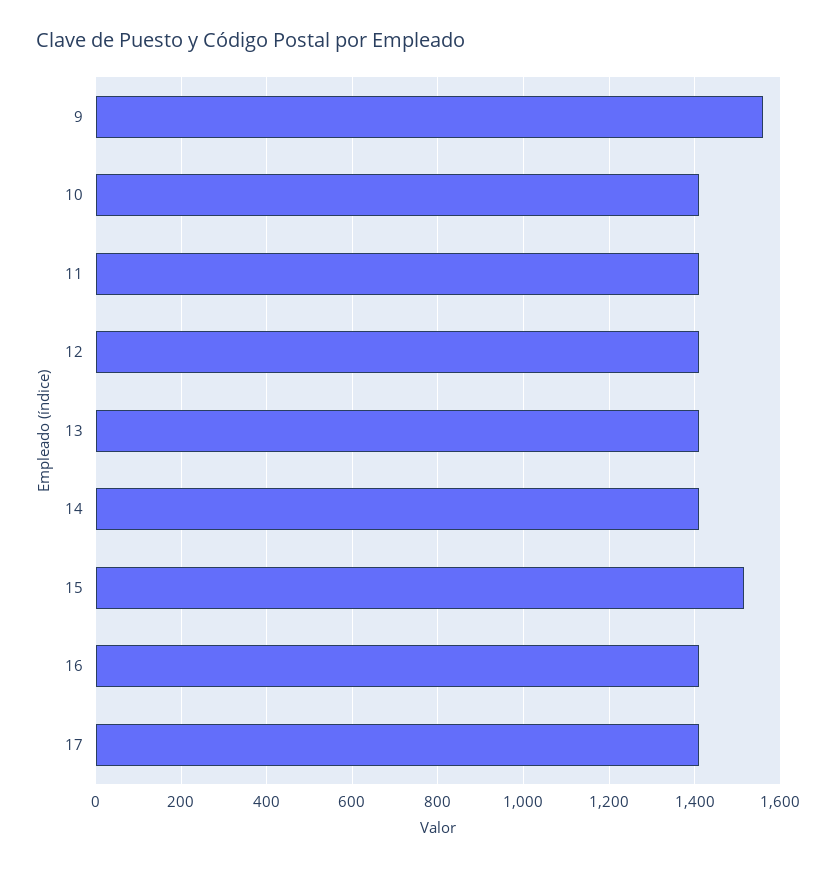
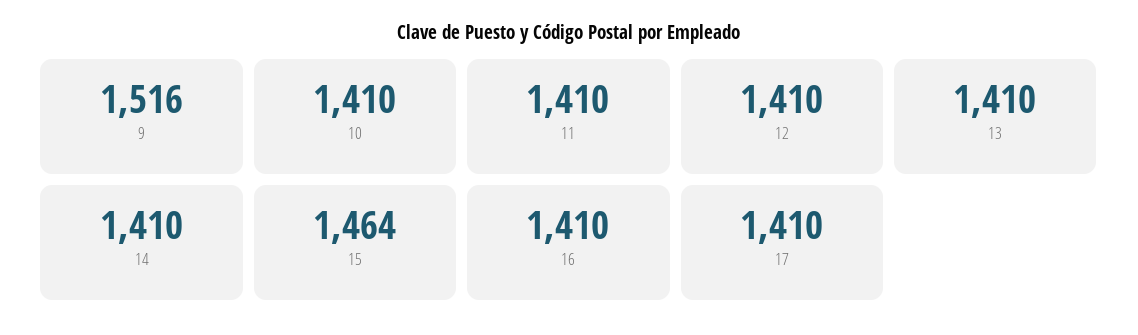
  {
-   "9": 1560,
+   "9": 1516,
    "10": 1410,
    "11": 1410,
    "12": 1410,
    "13": 1410,
    "14": 1410,
-   "15": 1520,
+   "15": 1464,
    "16": 1410,
    "17": 1410
  }

